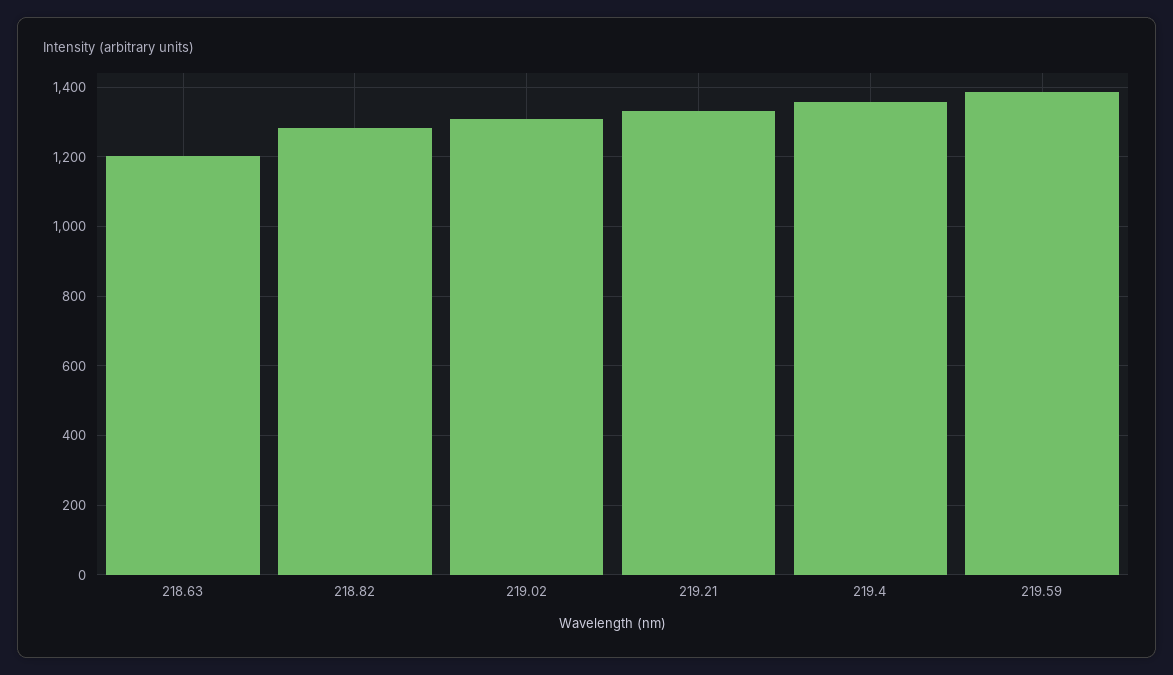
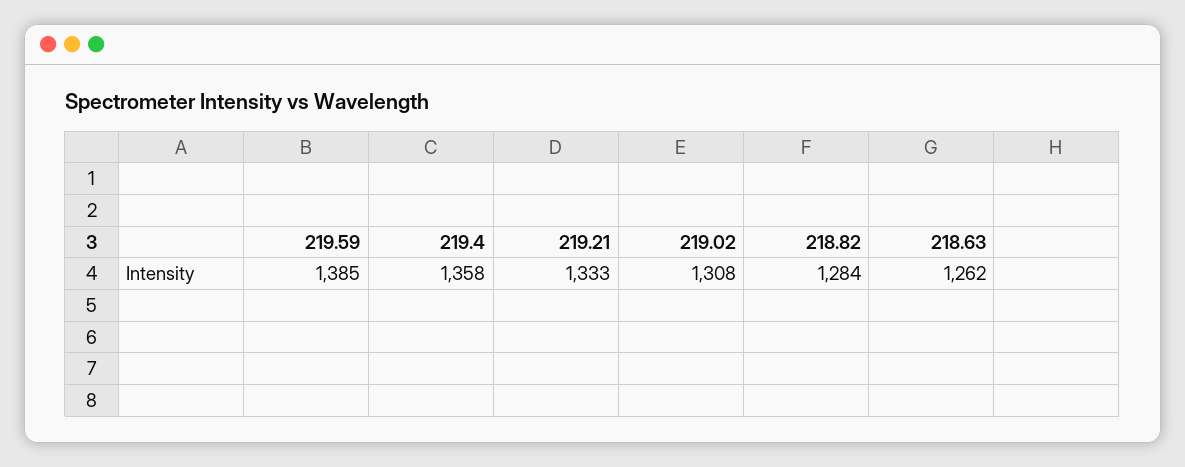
  {
-   "218.63": 1200,
+   "218.63": 1262,
    "218.82": 1284,
    "219.02": 1308,
    "219.21": 1333,
    "219.4": 1358,
    "219.59": 1385
  }

